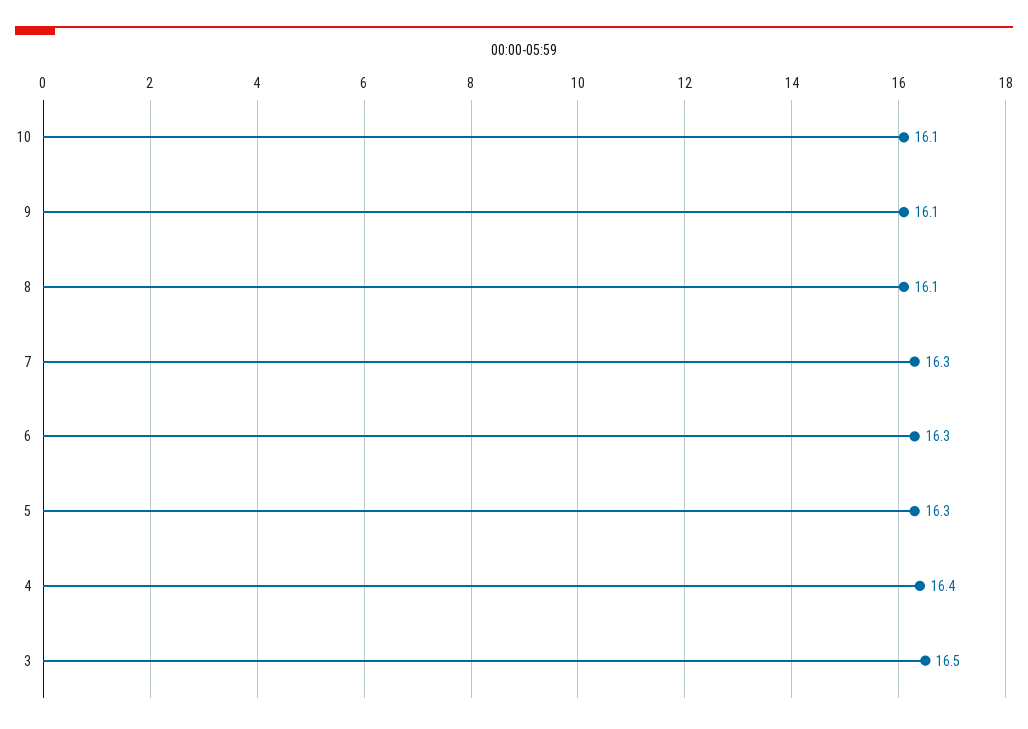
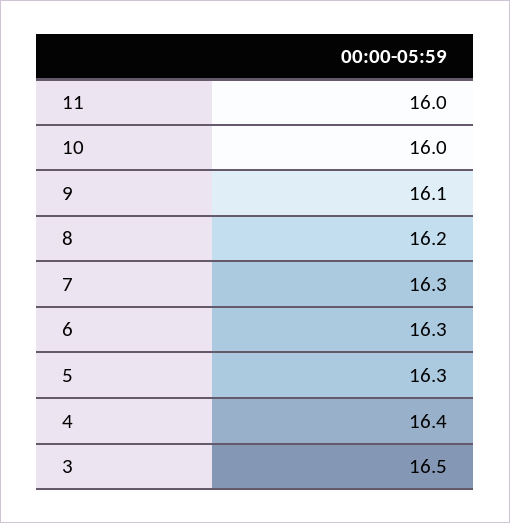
  {
-   "10": 16.1,
+   "10": 16,
    "9": 16.1,
-   "8": 16.1,
+   "8": 16.2,
    "7": 16.3,
    "6": 16.3,
    "5": 16.3,
    "4": 16.4,
-   "3": 16.5
+   "3": 16.5,
+   "11": 16
  }

